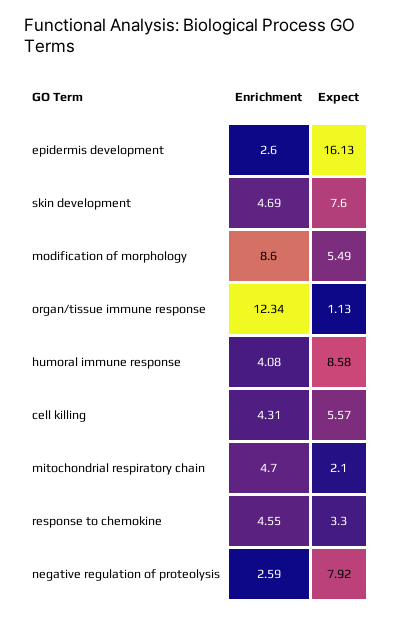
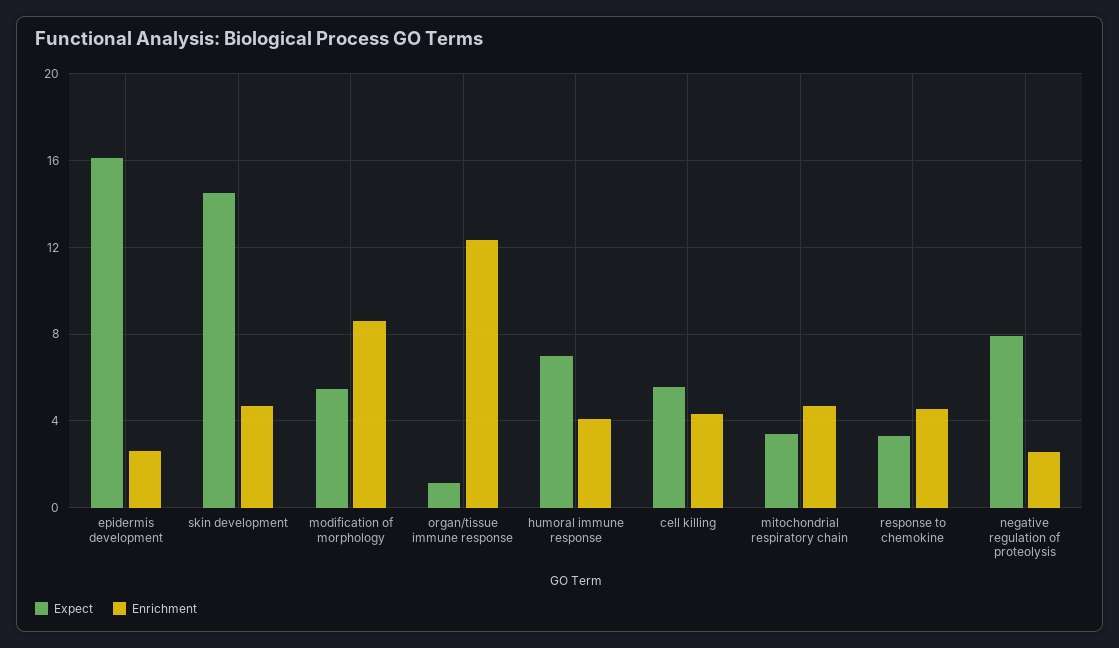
  {
    "Enrichment": {
      "epidermis development": 2.6,
      "skin development": 4.69,
      "modification of morphology": 8.6,
      "organ/tissue immune response": 12.34,
      "humoral immune response": 4.08,
      "cell killing": 4.31,
      "mitochondrial respiratory chain": 4.7,
      "response to chemokine": 4.55,
      "negative regulation of proteolysis": 2.59
    },
    "Expect": {
      "epidermis development": 16.13,
-     "skin development": 7.6,
+     "skin development": 14.5,
      "modification of morphology": 5.49,
      "organ/tissue immune response": 1.13,
-     "humoral immune response": 8.58,
+     "humoral immune response": 7,
      "cell killing": 5.57,
-     "mitochondrial respiratory chain": 2.1,
+     "mitochondrial respiratory chain": 3.5,
      "response to chemokine": 3.3,
      "negative regulation of proteolysis": 7.92
    }
  }

